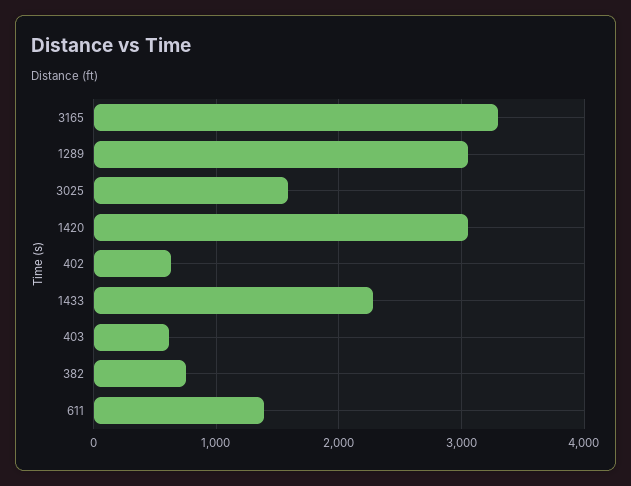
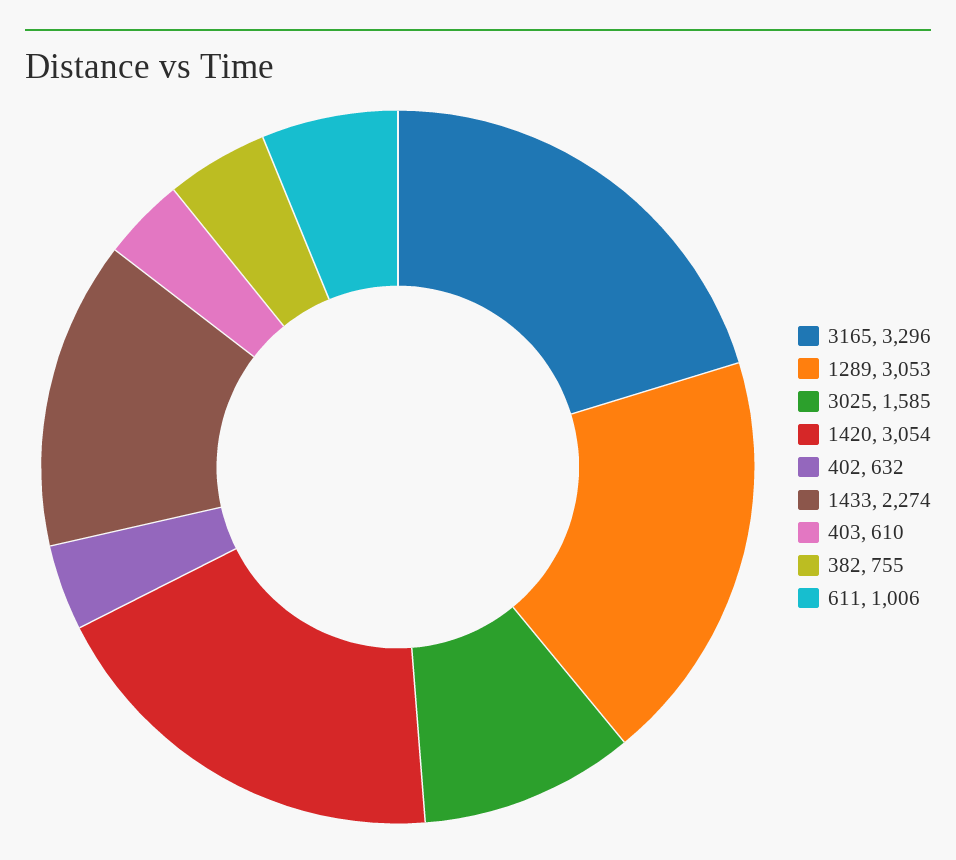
  {
    "3165": 3296,
    "1289": 3053,
    "3025": 1585,
    "1420": 3054,
    "402": 632,
    "1433": 2274,
    "403": 610,
    "382": 755,
-   "611": 1400
+   "611": 1006
  }

